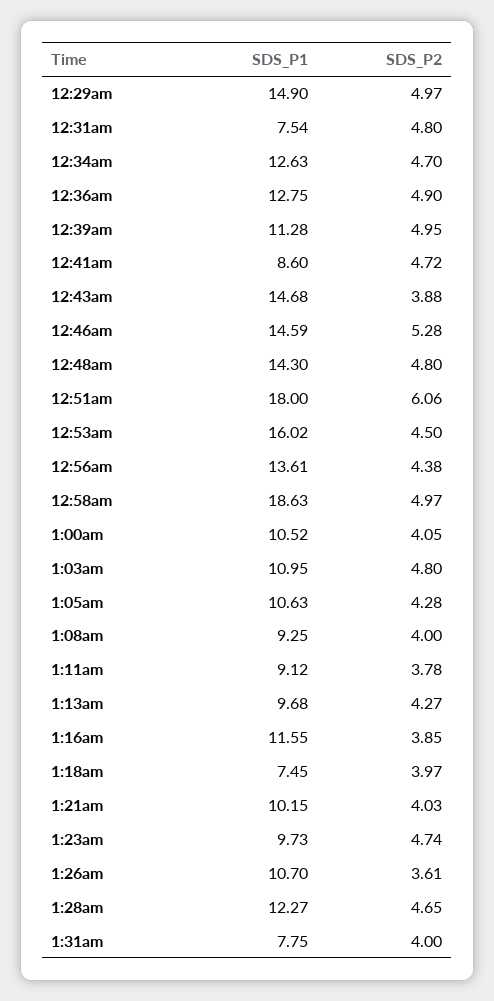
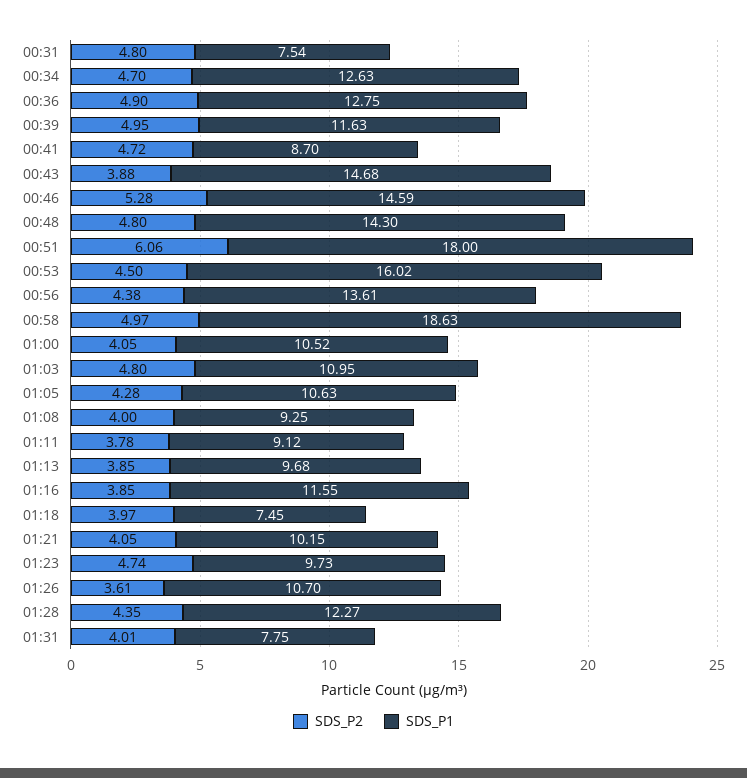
  {
    "SDS_P1": {
-     "12:29am": 14.9,
      "12:31am": 7.54,
      "12:34am": 12.63,
      "12:36am": 12.75,
-     "12:39am": 11.28,
+     "12:39am": 11.63,
-     "12:41am": 8.6,
+     "12:41am": 8.7,
      "12:43am": 14.68,
      "12:46am": 14.59,
      "12:48am": 14.3,
      "12:51am": 18,
      "12:53am": 16.02,
      "12:56am": 13.61,
      "12:58am": 18.63,
      "1:00am": 10.52,
      "1:03am": 10.95,
      "1:05am": 10.63,
      "1:08am": 9.25,
      "1:11am": 9.12,
      "1:13am": 9.68,
      "1:16am": 11.55,
      "1:18am": 7.45,
      "1:21am": 10.15,
      "1:23am": 9.73,
      "1:26am": 10.7,
      "1:28am": 12.27,
      "1:31am": 7.75
    },
    "SDS_P2": {
-     "12:29am": 4.97,
      "12:31am": 4.8,
      "12:34am": 4.7,
      "12:36am": 4.9,
      "12:39am": 4.95,
      "12:41am": 4.72,
      "12:43am": 3.88,
      "12:46am": 5.28,
      "12:48am": 4.8,
      "12:51am": 6.06,
      "12:53am": 4.5,
      "12:56am": 4.38,
      "12:58am": 4.97,
      "1:00am": 4.05,
      "1:03am": 4.8,
      "1:05am": 4.28,
      "1:08am": 4,
      "1:11am": 3.78,
-     "1:13am": 4.27,
+     "1:13am": 3.85,
      "1:16am": 3.85,
      "1:18am": 3.97,
-     "1:21am": 4.03,
+     "1:21am": 4.05,
      "1:23am": 4.74,
      "1:26am": 3.61,
-     "1:28am": 4.65,
+     "1:28am": 4.35,
-     "1:31am": 4
+     "1:31am": 4.01
    }
  }

